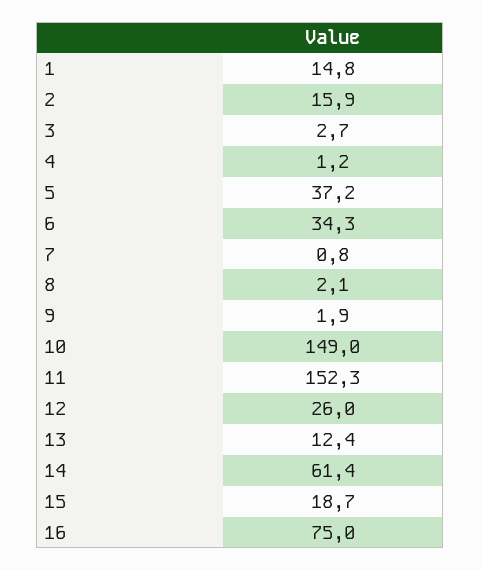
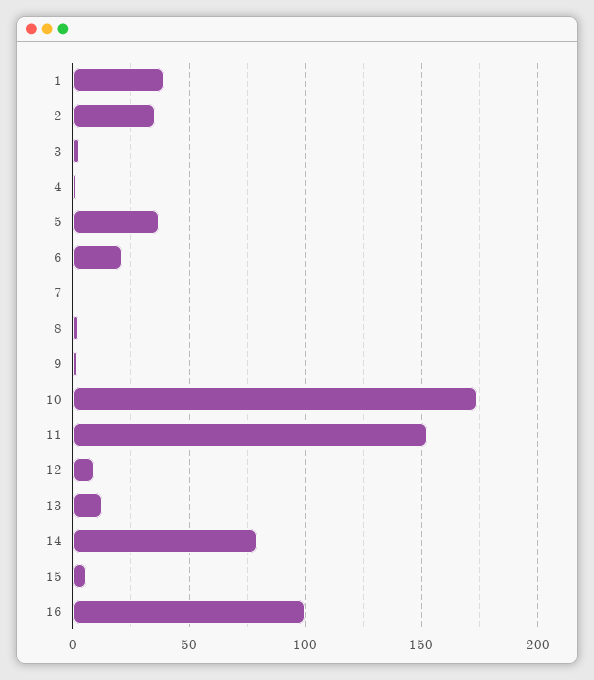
  {
-   "1": 14.8,
+   "1": 40,
-   "2": 15.9,
+   "2": 35,
    "3": 2.7,
    "4": 1.2,
    "5": 37.2,
-   "6": 34.3,
+   "6": 20,
    "7": 0.8,
    "8": 2.1,
    "9": 1.9,
-   "10": 149,
+   "10": 175,
    "11": 152.3,
-   "12": 26,
+   "12": 10,
    "13": 12.4,
-   "14": 61.4,
+   "14": 80,
-   "15": 18.7,
+   "15": 5,
-   "16": 75
+   "16": 100
  }

